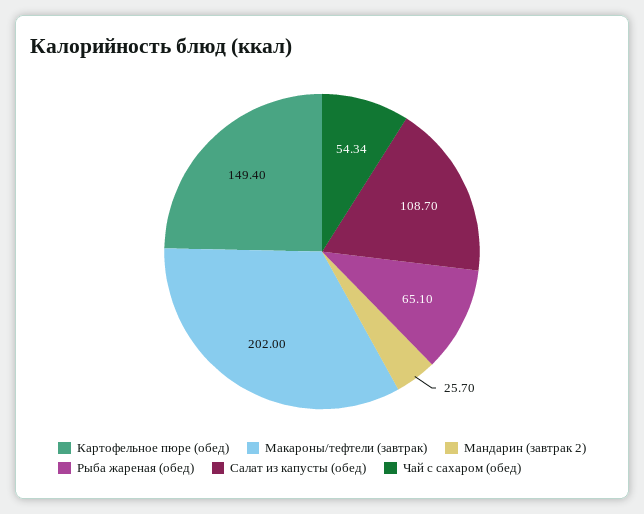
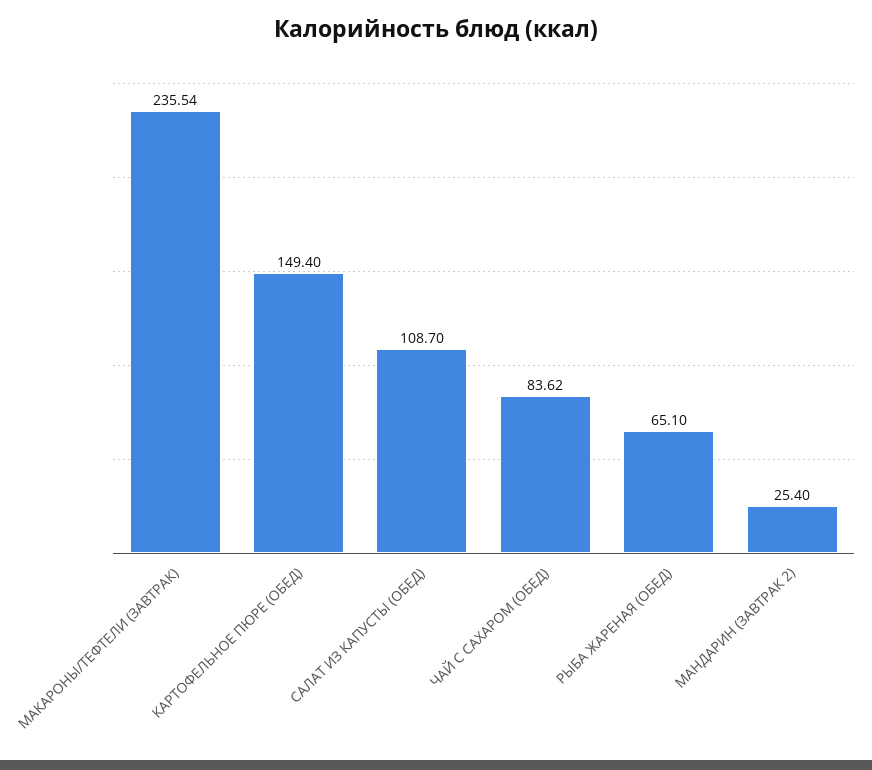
  {
    "Картофельное пюре (обед)": 149.4,
-   "Макароны/тефтели (завтрак)": 202,
+   "Макароны/тефтели (завтрак)": 235.54,
-   "Мандарин (завтрак 2)": 25.7,
+   "Мандарин (завтрак 2)": 25.4,
    "Рыба жареная (обед)": 65.1,
    "Салат из капусты (обед)": 108.7,
-   "Чай с сахаром (обед)": 54.34
+   "Чай с сахаром (обед)": 83.62
  }

